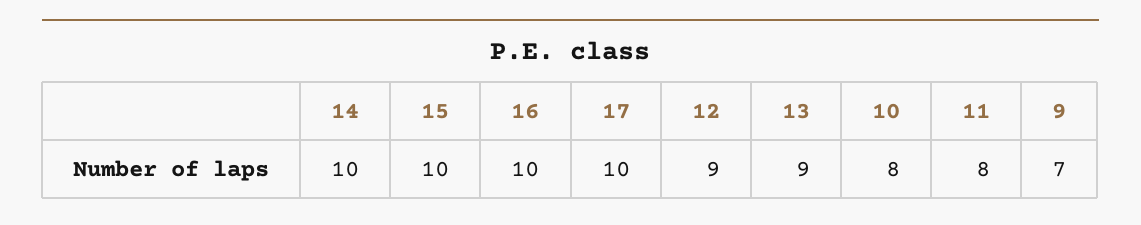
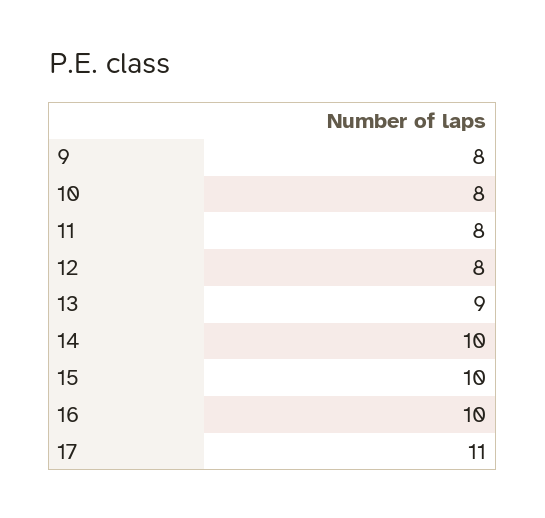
  {
    "14": 10,
    "15": 10,
    "16": 10,
-   "17": 10,
+   "17": 11,
-   "12": 9,
+   "12": 8,
    "13": 9,
    "10": 8,
    "11": 8,
-   "9": 7
+   "9": 8
  }

